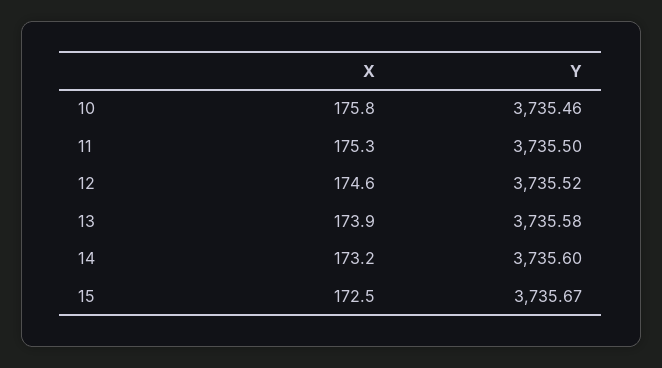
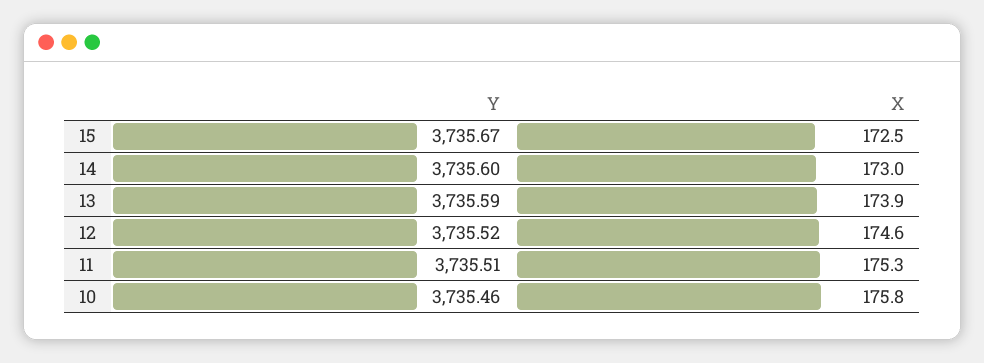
  {
    "X": {
      "10": 175.8,
      "11": 175.3,
      "12": 174.6,
      "13": 173.9,
-     "14": 173.2,
+     "14": 173,
      "15": 172.5
    },
    "Y": {
      "10": 3735.46,
-     "11": 3735.5,
+     "11": 3735.51,
      "12": 3735.52,
-     "13": 3735.58,
+     "13": 3735.59,
      "14": 3735.6,
      "15": 3735.67
    }
  }

